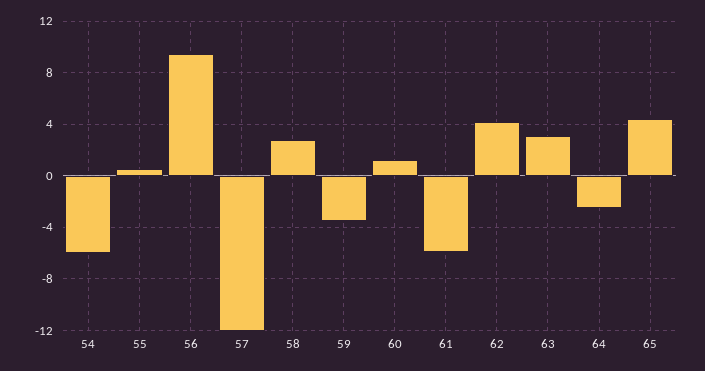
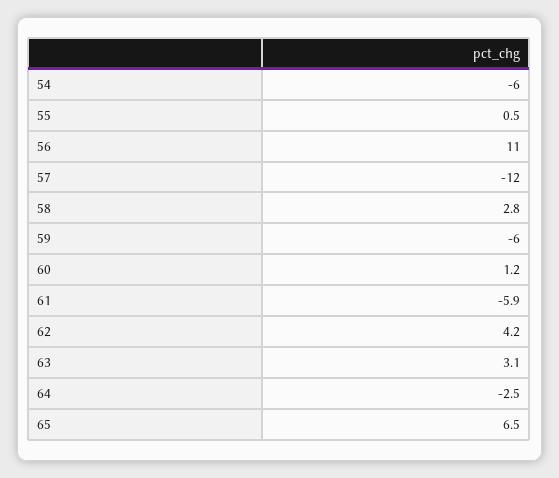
  {
    "54": -6,
    "55": 0.5,
-   "56": 9.5,
+   "56": 11,
    "57": -12,
    "58": 2.8,
-   "59": -3.5,
+   "59": -6,
    "60": 1.2,
    "61": -5.9,
    "62": 4.2,
    "63": 3.1,
    "64": -2.5,
-   "65": 4.5
+   "65": 6.5
  }

